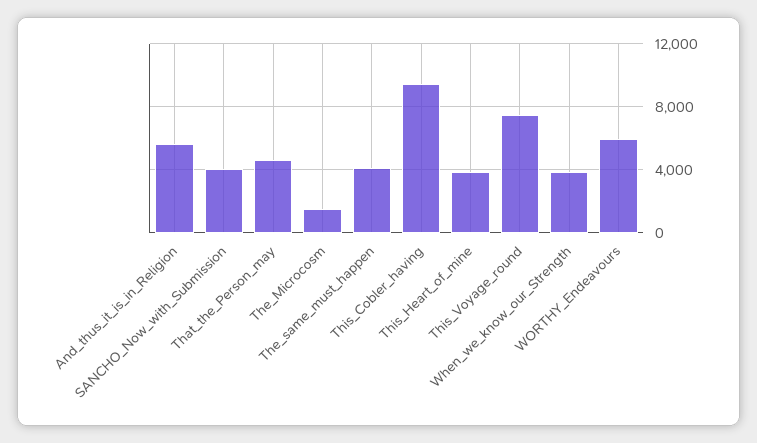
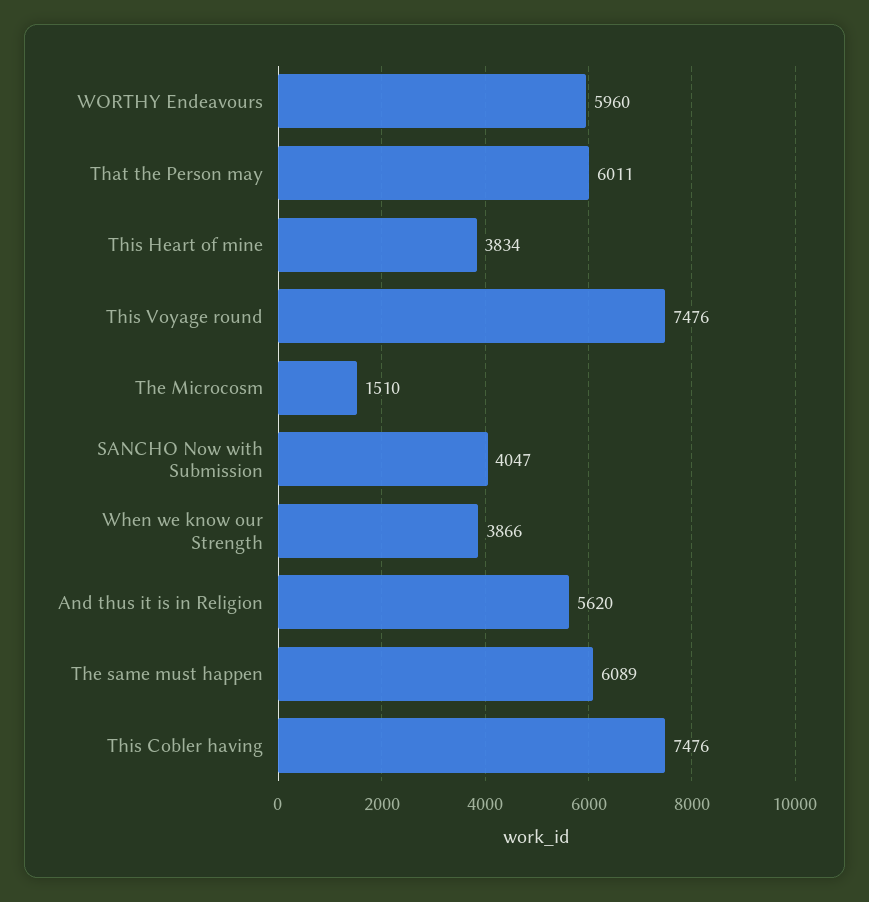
  {
    "And_thus_it_is_in_Religion": 5620,
    "SANCHO_Now_with_Submission": 4047,
-   "That_the_Person_may": 4500,
+   "That_the_Person_may": 6011,
    "The_Microcosm": 1510,
-   "The_same_must_happen": 4000,
+   "The_same_must_happen": 6089,
-   "This_Cobler_having": 9500,
+   "This_Cobler_having": 7476,
    "This_Heart_of_mine": 3834,
    "This_Voyage_round": 7476,
    "When_we_know_our_Strength": 3866,
    "WORTHY_Endeavours": 5960
  }

